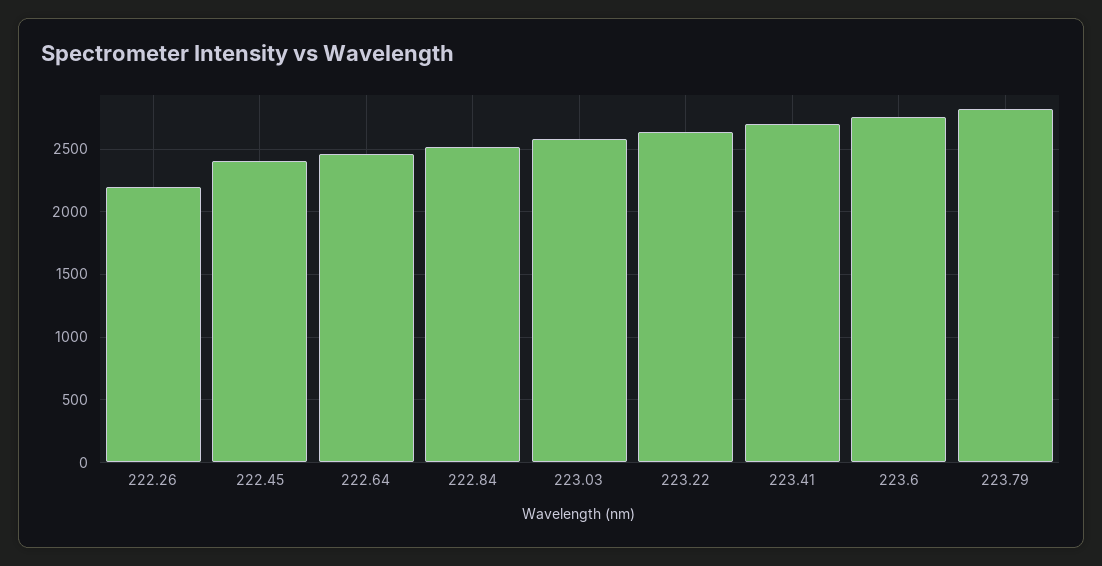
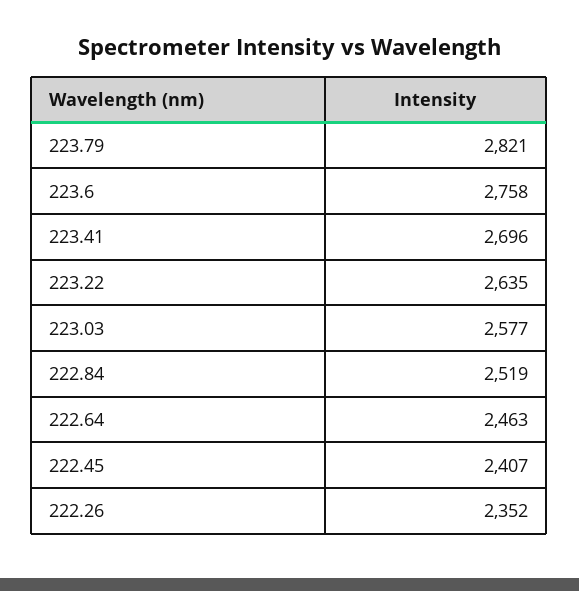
  {
-   "222.26": 2200,
+   "222.26": 2352,
    "222.45": 2407,
    "222.64": 2463,
    "222.84": 2519,
    "223.03": 2577,
    "223.22": 2635,
    "223.41": 2696,
    "223.6": 2758,
    "223.79": 2821
  }

